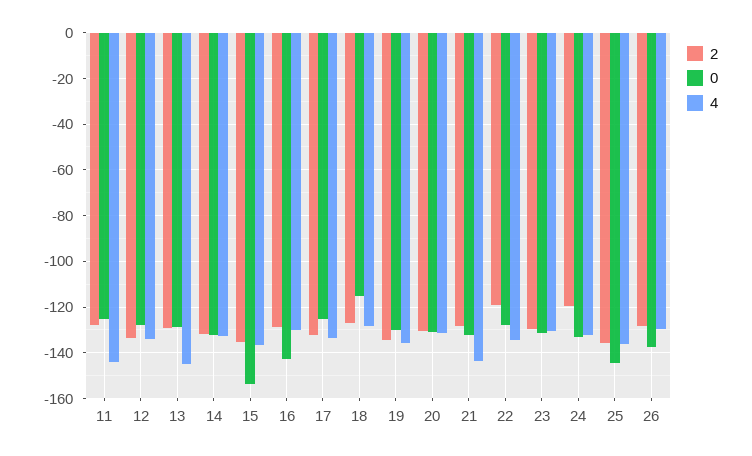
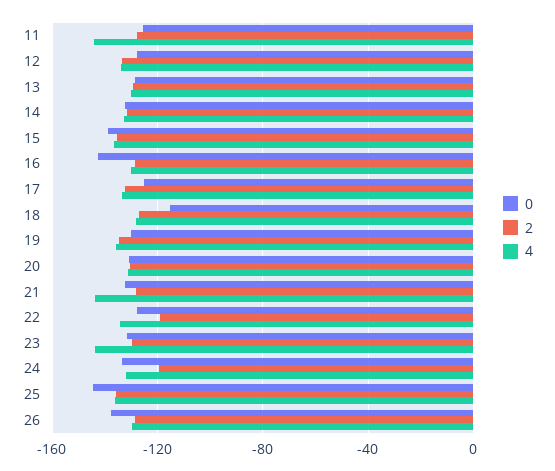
  {
    "2": {
      "11": -130,
      "12": -135,
      "13": -130,
      "14": -130,
      "15": -135,
      "16": -130,
      "17": -130,
      "18": -125,
      "19": -135,
      "20": -130,
      "21": -130,
      "22": -120,
      "23": -130,
      "24": -120,
      "25": -135,
      "26": -130
    },
    "0": {
      "11": -125,
      "12": -130,
      "13": -130,
      "14": -130,
-     "15": -155,
+     "15": -140,
      "16": -145,
      "17": -125,
      "18": -115,
      "19": -130,
      "20": -130,
      "21": -130,
      "22": -130,
      "23": -130,
      "24": -135,
      "25": -145,
      "26": -140
    },
    "4": {
      "11": -145,
      "12": -135,
-     "13": -145,
+     "13": -130,
      "14": -135,
      "15": -135,
      "16": -130,
      "17": -135,
      "18": -130,
      "19": -135,
      "20": -130,
      "21": -145,
      "22": -135,
-     "23": -130,
+     "23": -145,
      "24": -130,
      "25": -135,
      "26": -130
    }
  }

